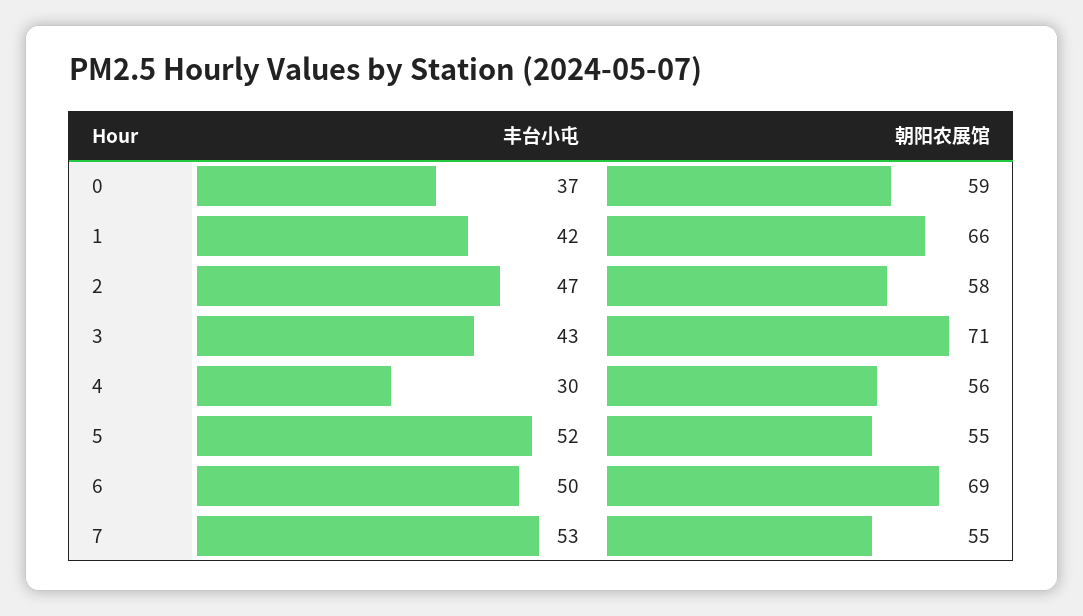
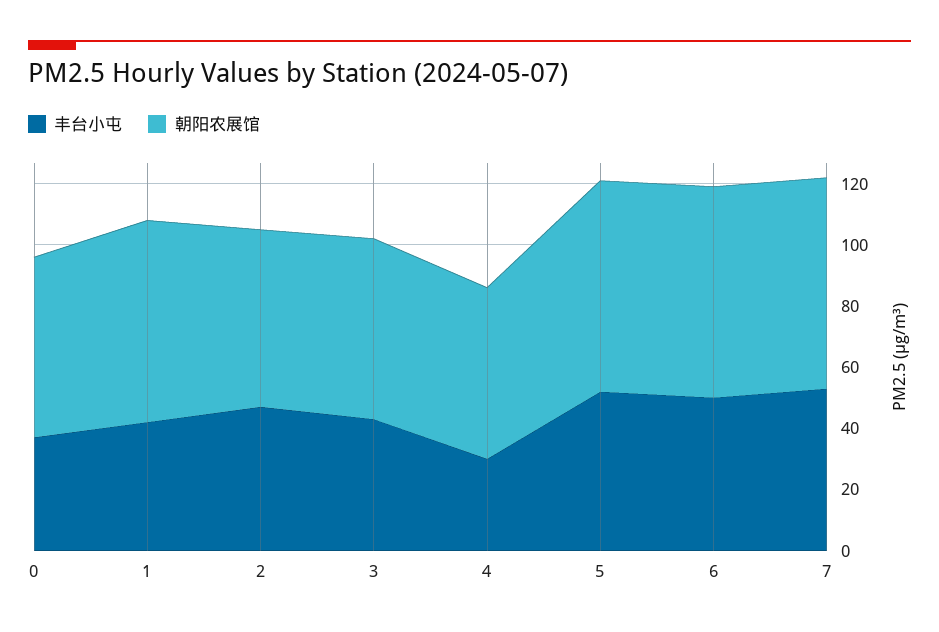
  {
    "丰台小屯": {
      "0": 37,
      "1": 42,
      "2": 47,
      "3": 43,
      "4": 30,
      "5": 52,
      "6": 50,
      "7": 53
    },
    "朝阳农展馆": {
      "0": 59,
      "1": 66,
      "2": 58,
-     "3": 71,
+     "3": 60,
      "4": 56,
-     "5": 55,
+     "5": 70,
      "6": 69,
-     "7": 55
+     "7": 70
    }
  }

